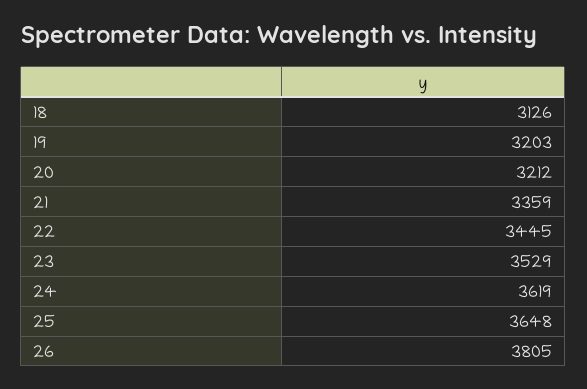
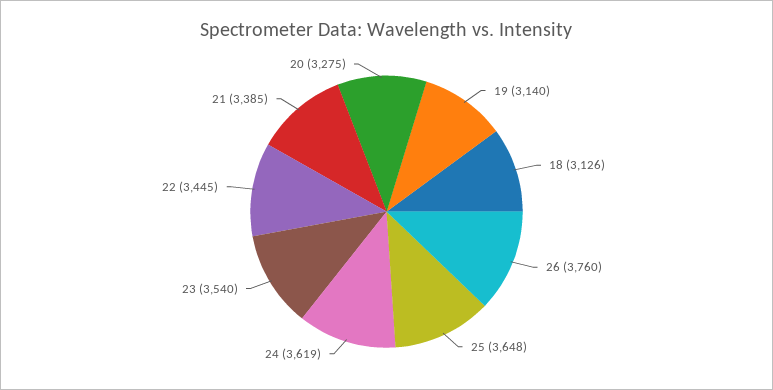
  {
    "18": 3126,
-   "19": 3203,
+   "19": 3140,
-   "20": 3212,
+   "20": 3275,
-   "21": 3359,
+   "21": 3385,
    "22": 3445,
-   "23": 3529,
+   "23": 3540,
    "24": 3619,
    "25": 3648,
-   "26": 3805
+   "26": 3760
  }

